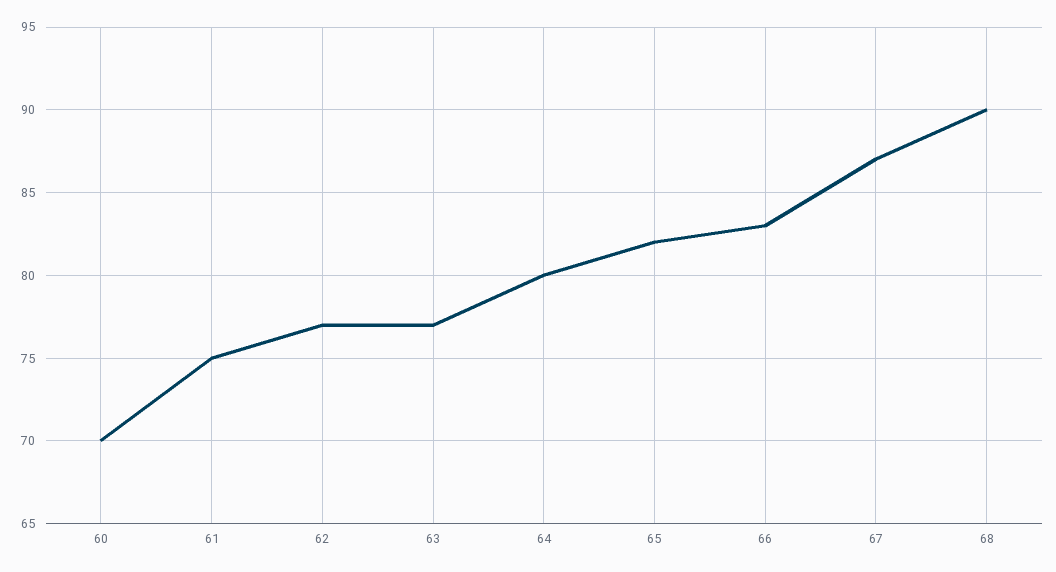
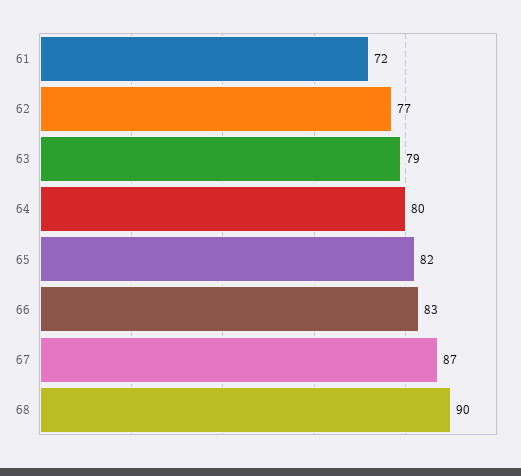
  {
-   "60": 70,
-   "61": 75,
+   "61": 72,
    "62": 77,
-   "63": 77,
+   "63": 79,
    "64": 80,
    "65": 82,
    "66": 83,
    "67": 87,
    "68": 90
  }

